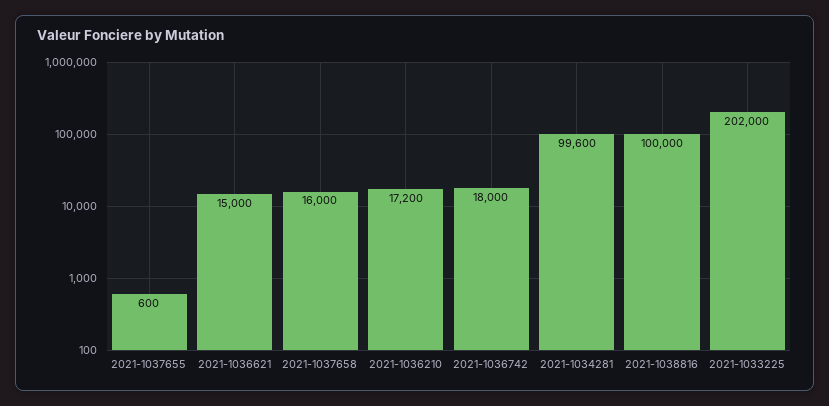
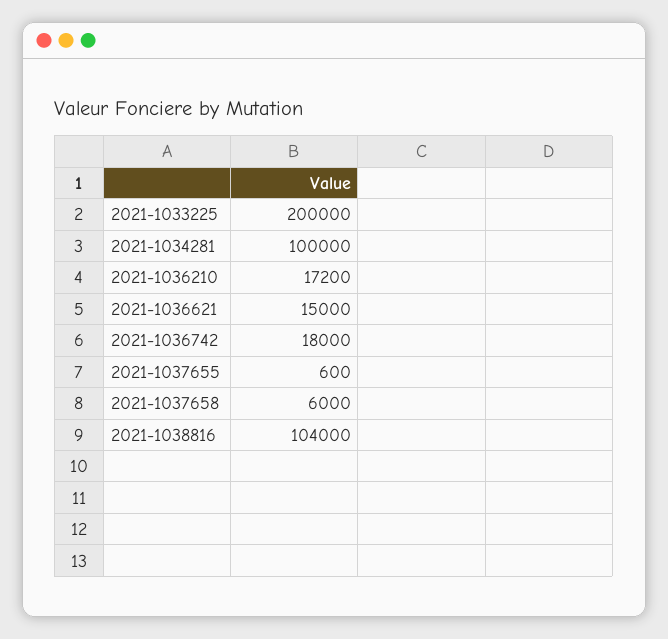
  {
    "2021-1037655": 600,
    "2021-1036621": 15000,
-   "2021-1037658": 16000,
+   "2021-1037658": 6000,
    "2021-1036210": 17200,
    "2021-1036742": 18000,
-   "2021-1034281": 99600,
+   "2021-1034281": 100000,
-   "2021-1038816": 100000,
+   "2021-1038816": 104000,
-   "2021-1033225": 202000
+   "2021-1033225": 200000
  }

